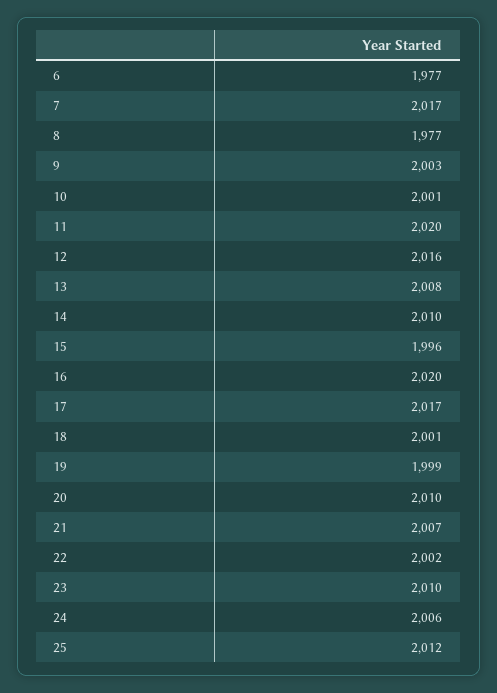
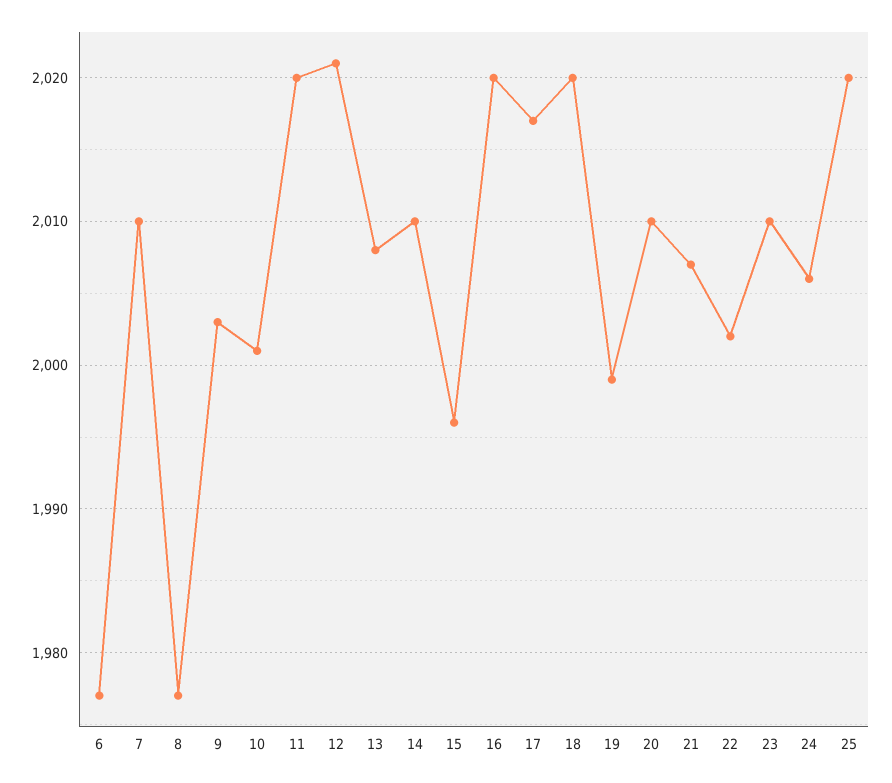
  {
    "6": 1977,
-   "7": 2017,
+   "7": 2010,
    "8": 1977,
    "9": 2003,
    "10": 2001,
    "11": 2020,
-   "12": 2016,
+   "12": 2021,
    "13": 2008,
    "14": 2010,
    "15": 1996,
    "16": 2020,
    "17": 2017,
-   "18": 2001,
+   "18": 2020,
    "19": 1999,
    "20": 2010,
    "21": 2007,
    "22": 2002,
    "23": 2010,
    "24": 2006,
-   "25": 2012
+   "25": 2020
  }

